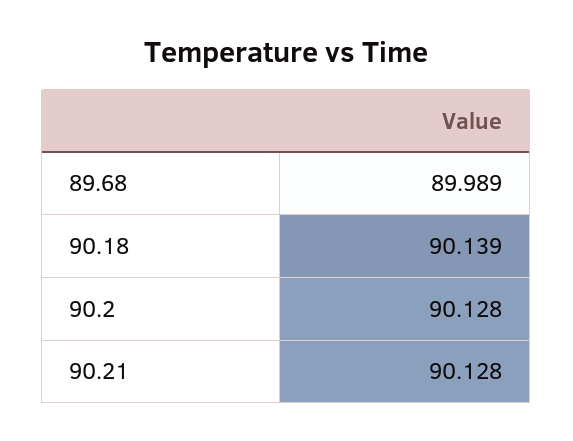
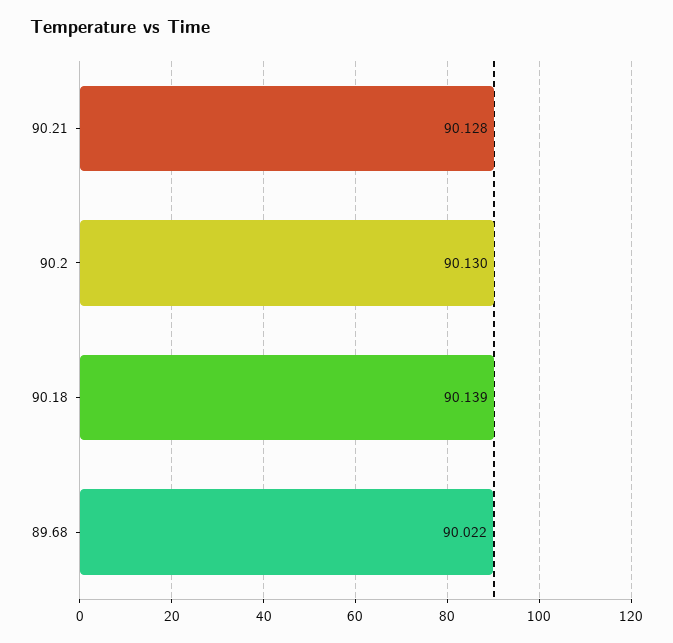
  {
-   "89.68": 89.989,
+   "89.68": 90.022,
    "90.18": 90.139,
-   "90.2": 90.128,
+   "90.2": 90.13,
    "90.21": 90.128
  }

